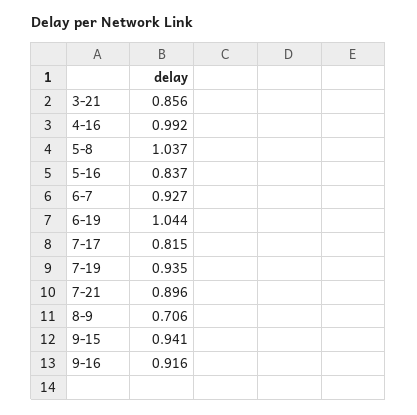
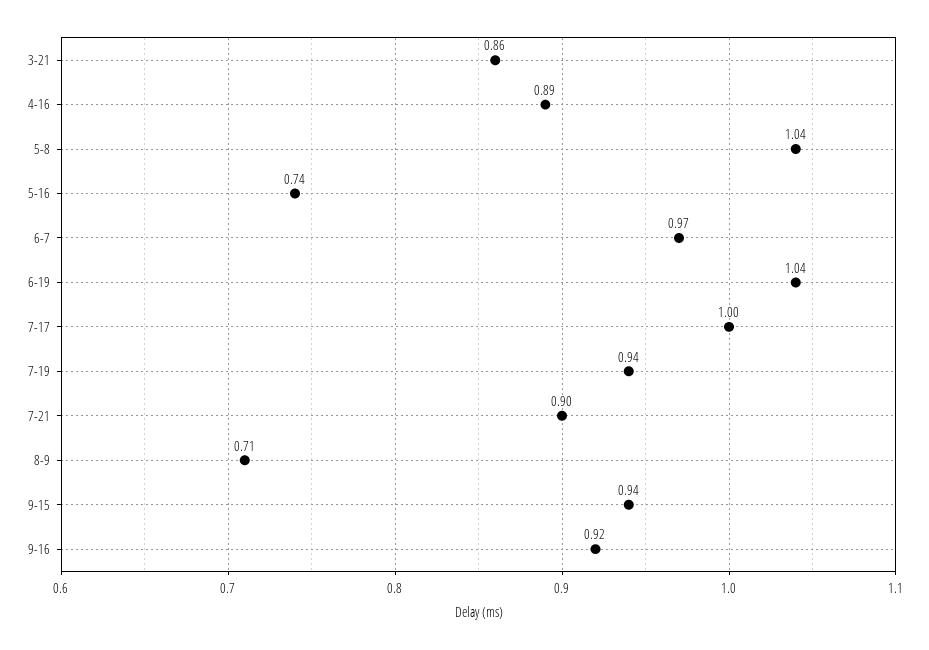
  {
    "3-21": 0.856,
-   "4-16": 0.992,
+   "4-16": 0.89,
    "5-8": 1.037,
-   "5-16": 0.837,
+   "5-16": 0.74,
-   "6-7": 0.927,
+   "6-7": 0.97,
    "6-19": 1.044,
-   "7-17": 0.815,
+   "7-17": 1,
    "7-19": 0.935,
    "7-21": 0.896,
    "8-9": 0.706,
    "9-15": 0.941,
    "9-16": 0.916
  }

